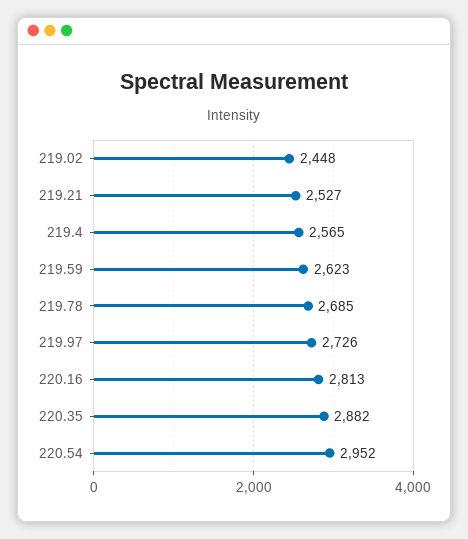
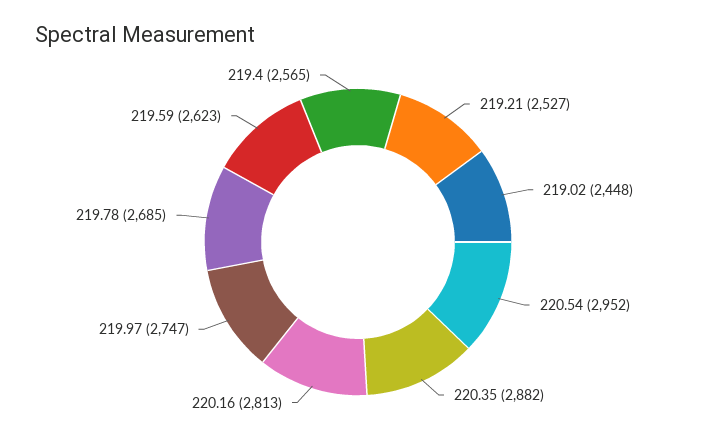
  {
    "219.02": 2448,
    "219.21": 2527,
    "219.4": 2565,
    "219.59": 2623,
    "219.78": 2685,
-   "219.97": 2726,
+   "219.97": 2747,
    "220.16": 2813,
    "220.35": 2882,
    "220.54": 2952
  }

